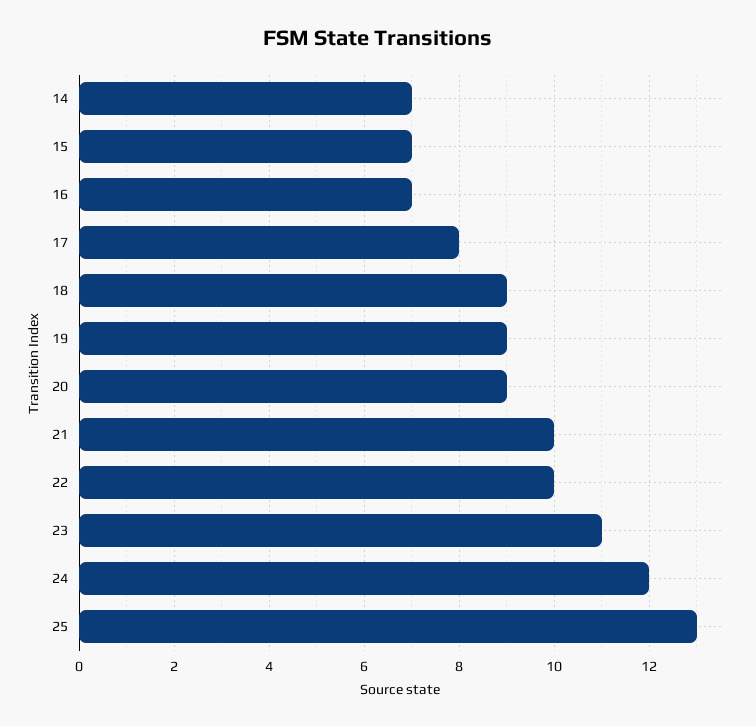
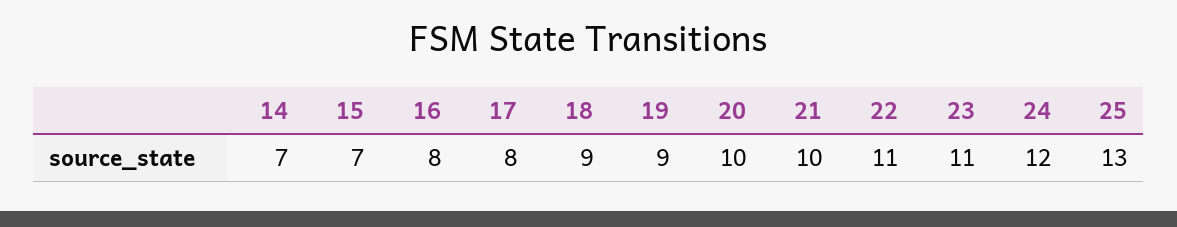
  {
    "14": 7,
    "15": 7,
-   "16": 7,
+   "16": 8,
    "17": 8,
    "18": 9,
    "19": 9,
-   "20": 9,
+   "20": 10,
    "21": 10,
-   "22": 10,
+   "22": 11,
    "23": 11,
    "24": 12,
    "25": 13
  }

